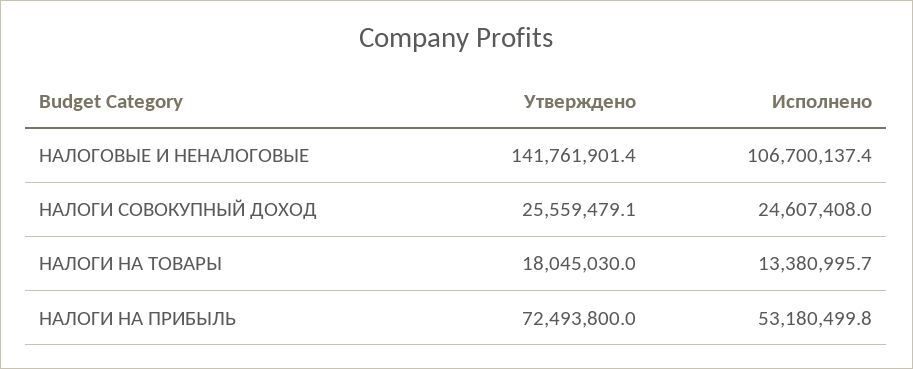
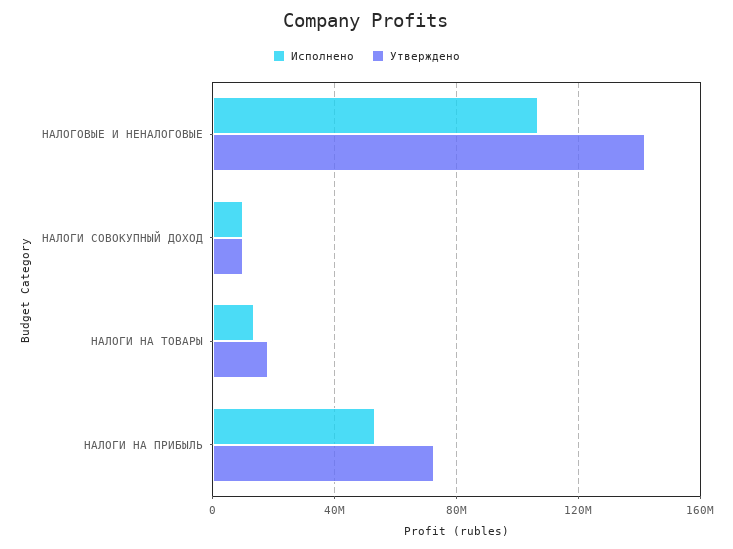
  {
    "Утверждено": {
      "НАЛОГОВЫЕ И НЕНАЛОГОВЫЕ": 141761901.4,
-     "НАЛОГИ СОВОКУПНЫЙ ДОХОД": 25559479.1,
+     "НАЛОГИ СОВОКУПНЫЙ ДОХОД": 10000000,
      "НАЛОГИ НА ТОВАРЫ": 18045030,
      "НАЛОГИ НА ПРИБЫЛЬ": 72493800
    },
    "Исполнено": {
      "НАЛОГОВЫЕ И НЕНАЛОГОВЫЕ": 106700137.4,
-     "НАЛОГИ СОВОКУПНЫЙ ДОХОД": 24607408,
+     "НАЛОГИ СОВОКУПНЫЙ ДОХОД": 10000000,
      "НАЛОГИ НА ТОВАРЫ": 13380995.7,
      "НАЛОГИ НА ПРИБЫЛЬ": 53180499.8
    }
  }

